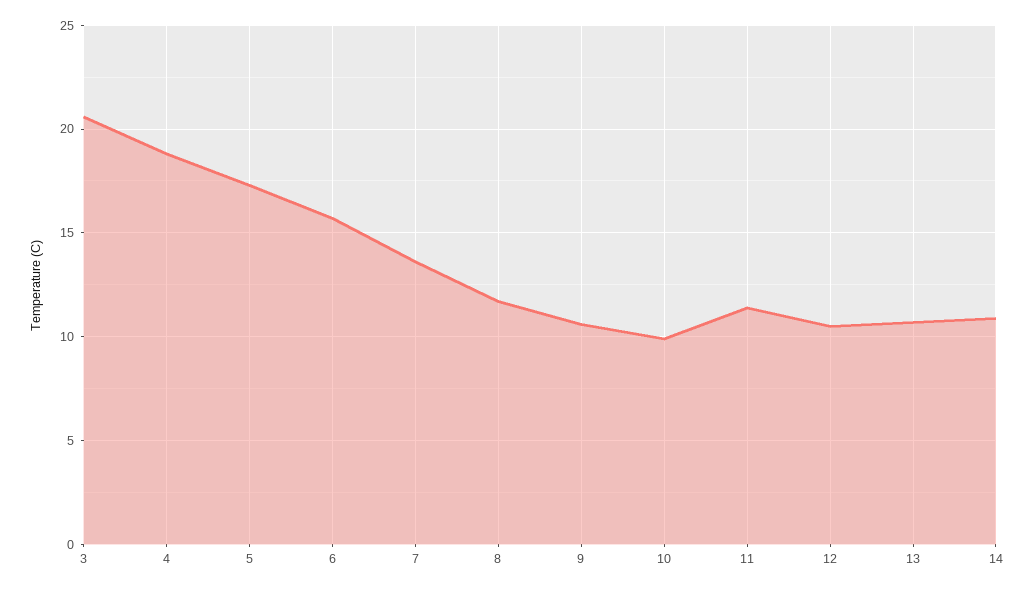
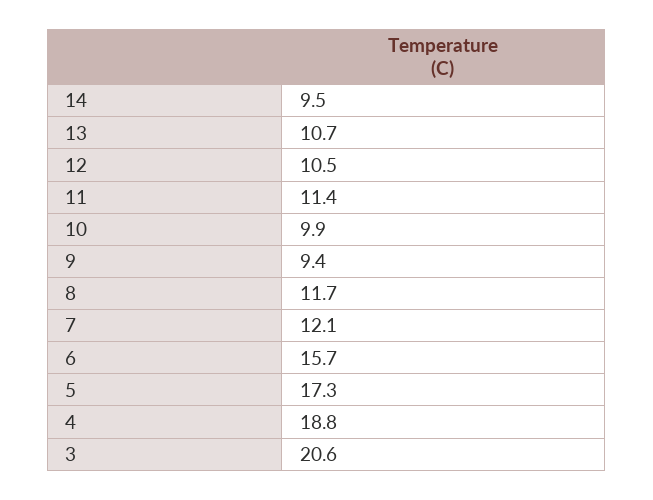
  {
    "3": 20.6,
    "4": 18.8,
    "5": 17.3,
    "6": 15.7,
-   "7": 13.5,
+   "7": 12.1,
    "8": 11.7,
-   "9": 10.5,
+   "9": 9.4,
    "10": 9.9,
    "11": 11.4,
    "12": 10.5,
    "13": 10.7,
-   "14": 11
+   "14": 9.5
  }

